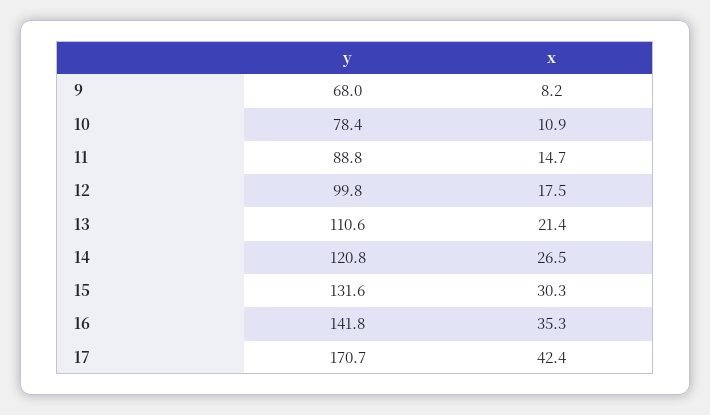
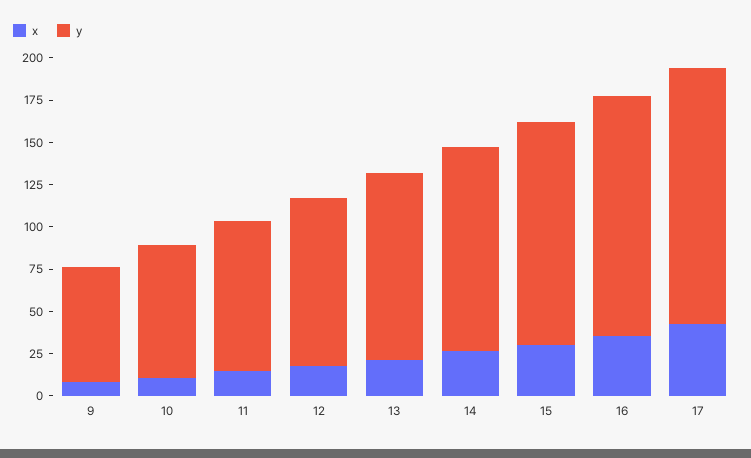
  {
    "y": {
      "9": 68,
      "10": 78.4,
      "11": 88.8,
      "12": 99.8,
      "13": 110.6,
      "14": 120.8,
      "15": 131.6,
      "16": 141.8,
-     "17": 170.7
+     "17": 150
    },
    "x": {
      "9": 8.2,
      "10": 10.9,
      "11": 14.7,
      "12": 17.5,
      "13": 21.4,
      "14": 26.5,
      "15": 30.3,
      "16": 35.3,
      "17": 42.4
    }
  }

